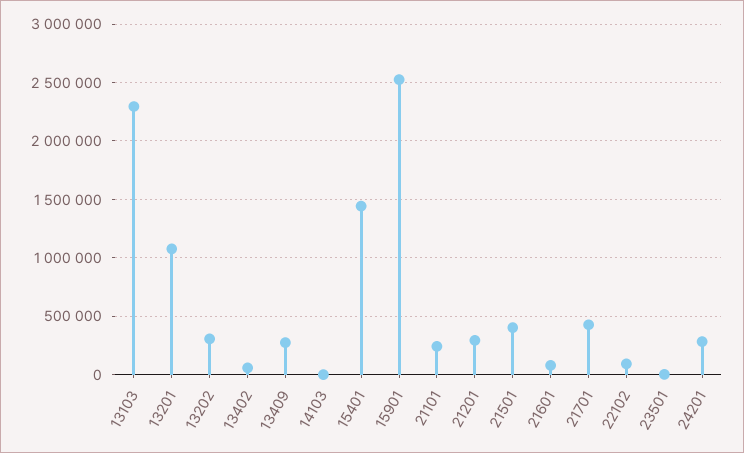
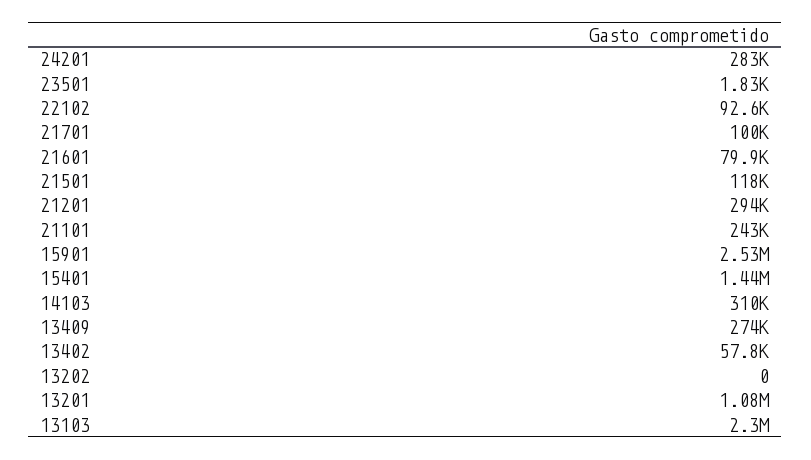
  {
    "13103": 2300000,
    "13201": 1080000,
-   "13202": 300000,
+   "13202": 0,
    "13402": 57800,
    "13409": 274000,
-   "14103": 0,
+   "14103": 310000,
    "15401": 1440000,
    "15901": 2530000,
    "21101": 243000,
    "21201": 294000,
-   "21501": 400000,
+   "21501": 118000,
    "21601": 79900,
-   "21701": 400000,
+   "21701": 100000,
    "22102": 92600,
    "23501": 1830,
    "24201": 283000
  }

